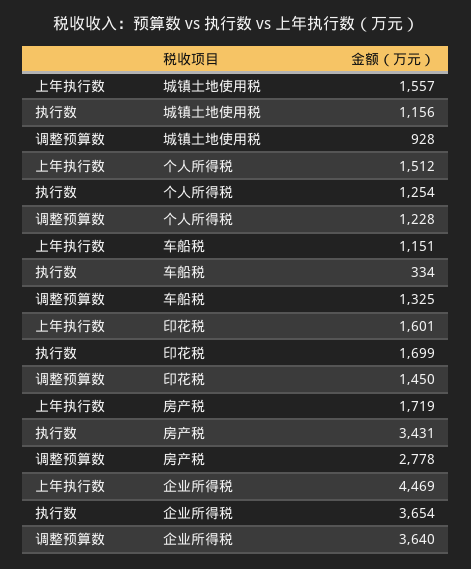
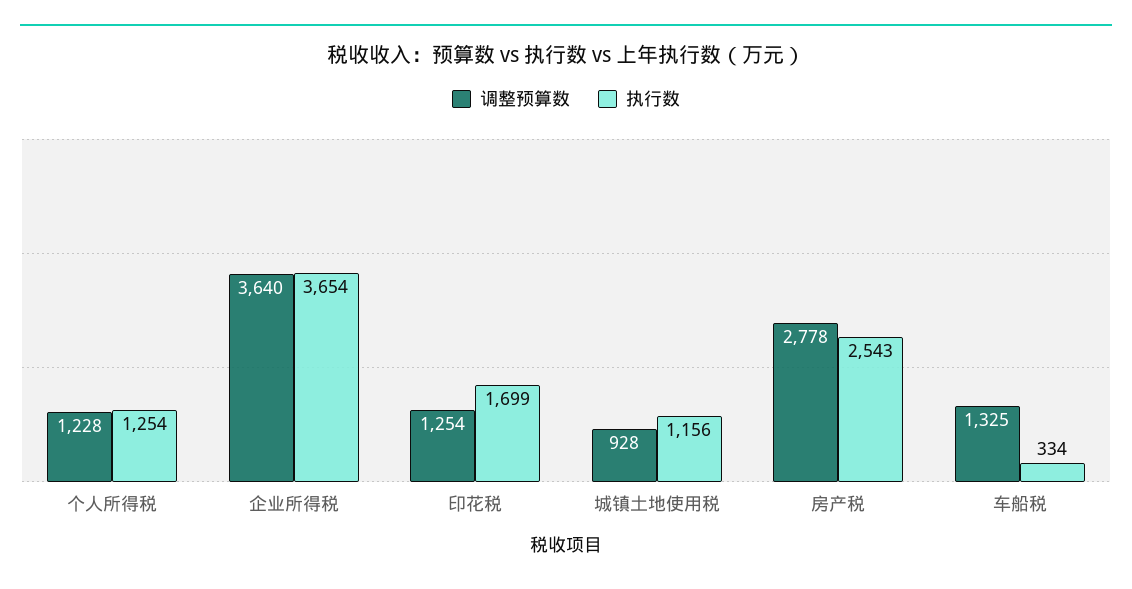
  {
-   "上年执行数": {
-     "城镇土地使用税": 1557,
-     "个人所得税": 1512,
-     "车船税": 1151,
-     "印花税": 1601,
-     "房产税": 1719,
-     "企业所得税": 4469
-   },
    "执行数": {
      "城镇土地使用税": 1156,
      "个人所得税": 1254,
      "车船税": 334,
      "印花税": 1699,
-     "房产税": 3431,
+     "房产税": 2543,
      "企业所得税": 3654
    },
    "调整预算数": {
      "城镇土地使用税": 928,
      "个人所得税": 1228,
      "车船税": 1325,
-     "印花税": 1450,
+     "印花税": 1254,
      "房产税": 2778,
      "企业所得税": 3640
    }
  }

